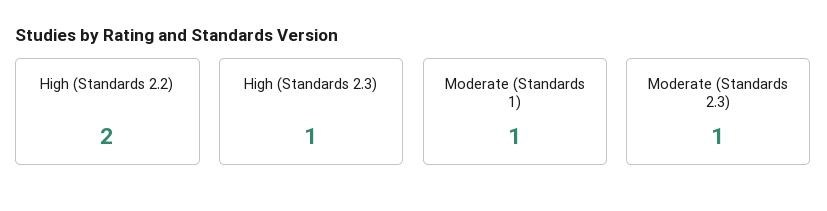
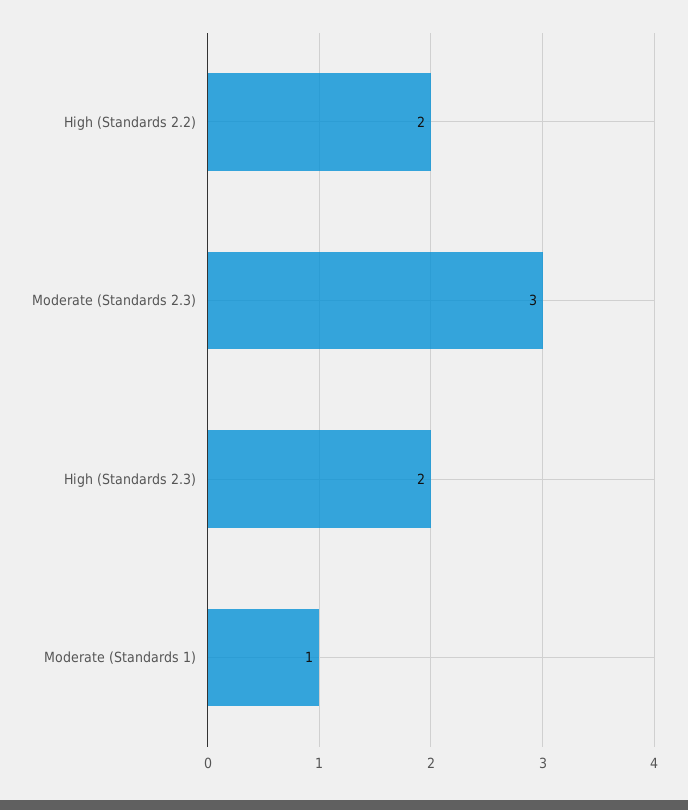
  {
    "High (Standards 2.2)": 2,
-   "High (Standards 2.3)": 1,
+   "High (Standards 2.3)": 2,
    "Moderate (Standards 1)": 1,
-   "Moderate (Standards 2.3)": 1
+   "Moderate (Standards 2.3)": 3
  }

